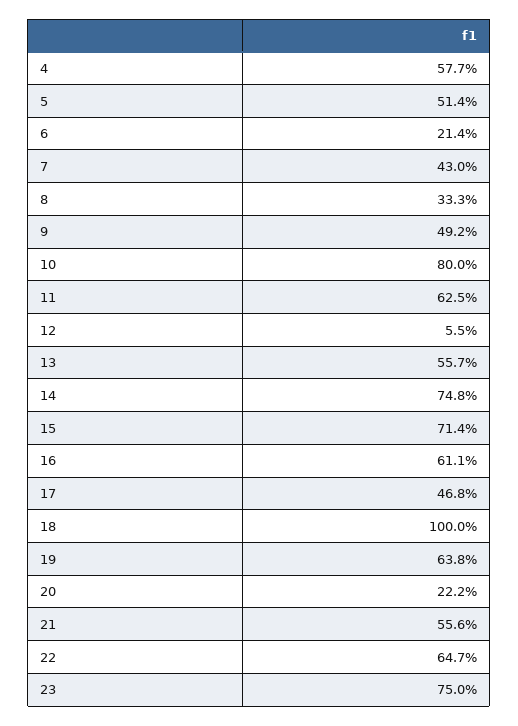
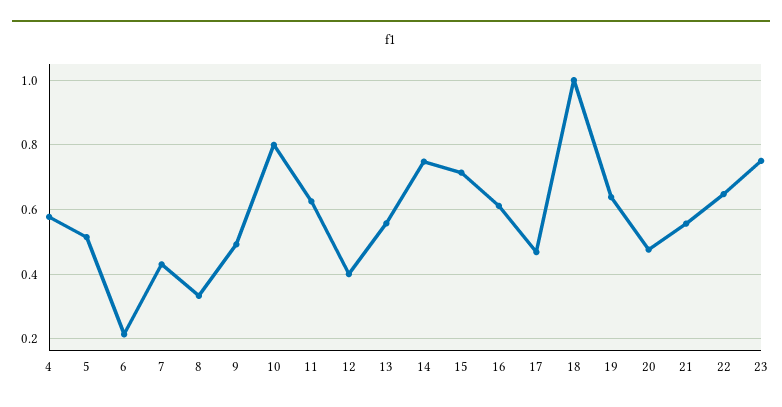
  {
    "4": 0.577,
    "5": 0.514,
    "6": 0.214,
    "7": 0.43,
    "8": 0.333,
    "9": 0.492,
    "10": 0.8,
    "11": 0.625,
-   "12": 0.055,
+   "12": 0.4,
    "13": 0.557,
    "14": 0.748,
    "15": 0.714,
    "16": 0.611,
    "17": 0.468,
    "18": 1,
    "19": 0.638,
-   "20": 0.222,
+   "20": 0.48,
    "21": 0.556,
    "22": 0.647,
    "23": 0.75
  }

